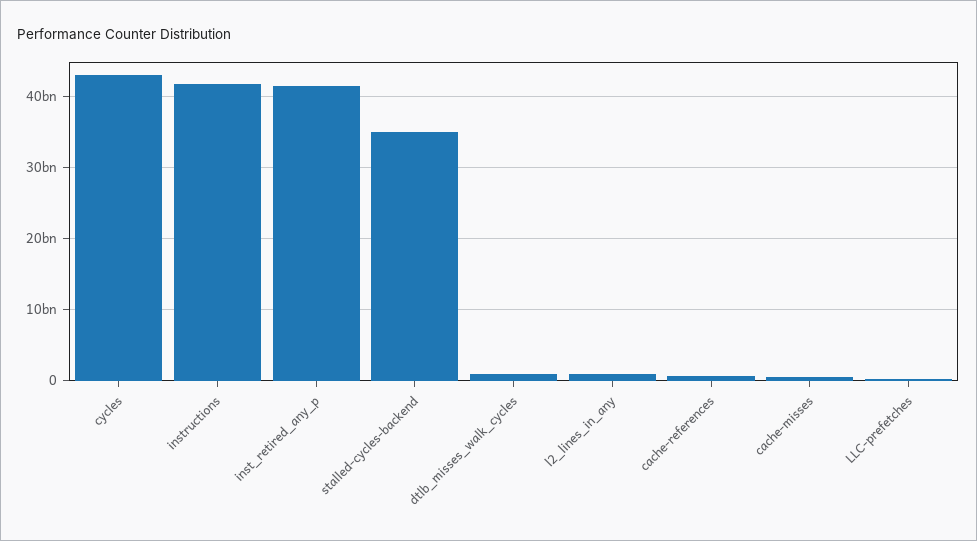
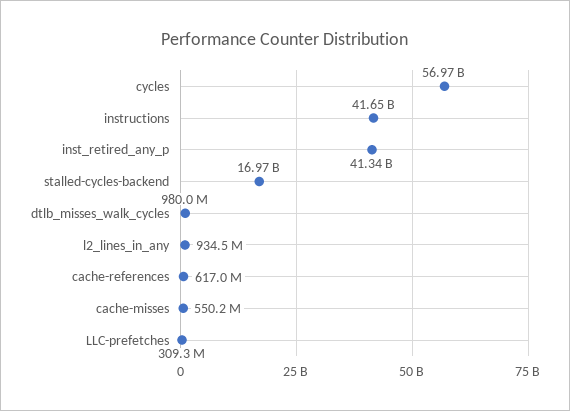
  {
-   "cycles": 43000000000,
+   "cycles": 56970000000,
    "instructions": 41650000000,
    "inst_retired_any_p": 41340000000,
-   "stalled-cycles-backend": 35000000000,
+   "stalled-cycles-backend": 16970000000,
    "dtlb_misses_walk_cycles": 980000000,
    "l2_lines_in_any": 934500000,
    "cache-references": 617000000,
    "cache-misses": 550200000,
    "LLC-prefetches": 309300000
  }

